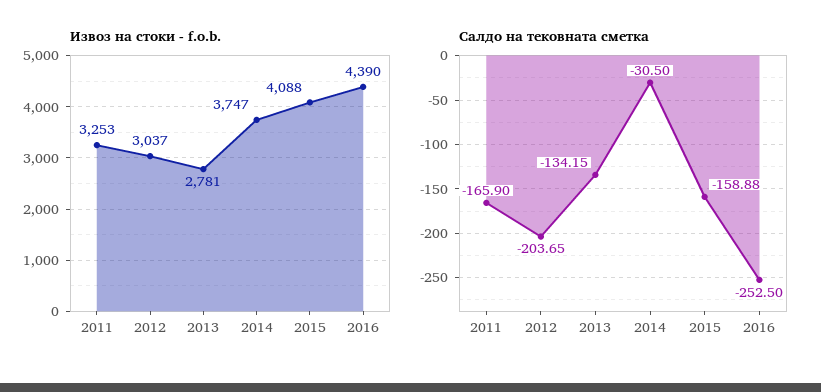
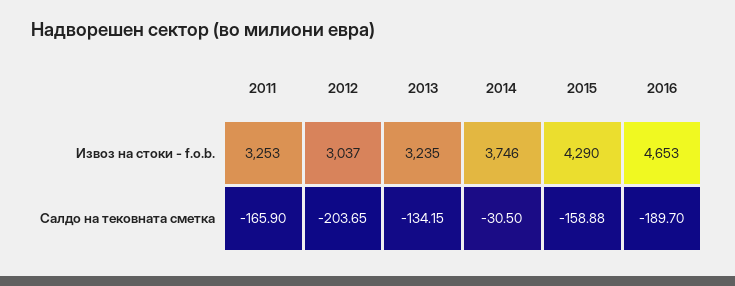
  {
    "Извоз на стоки - f.o.b.": {
      "2011": 3253,
      "2012": 3037,
-     "2013": 2781,
+     "2013": 3235,
-     "2014": 3747,
+     "2014": 3746,
-     "2015": 4088,
+     "2015": 4290,
-     "2016": 4390
+     "2016": 4653
    },
    "Салдо на тековната сметка": {
      "2011": -165.9,
      "2012": -203.65,
      "2013": -134.15,
      "2014": -30.5,
      "2015": -158.88,
-     "2016": -252.5
+     "2016": -189.7
    }
  }

